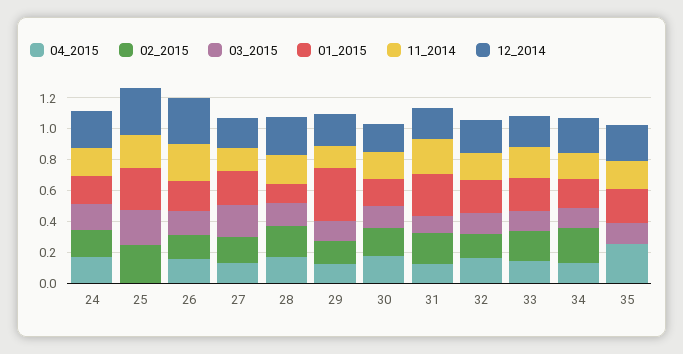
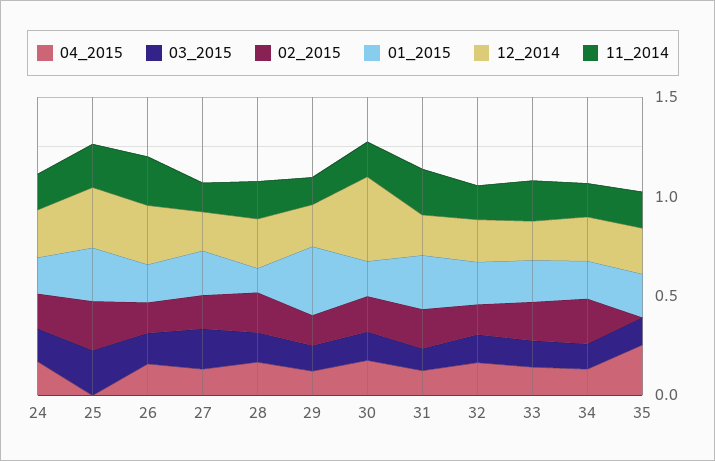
  {
    "04_2015": {
      "24": 0.2,
      "25": 0,
      "26": 0.2,
      "27": 0.1,
      "28": 0.2,
      "29": 0.1,
      "30": 0.2,
      "31": 0.1,
      "32": 0.2,
      "33": 0.1,
      "34": 0.1,
      "35": 0.3
    },
    "02_2015": {
      "24": 0.2,
      "25": 0.2,
      "26": 0.2,
      "27": 0.2,
      "28": 0.2,
      "29": 0.2,
      "30": 0.2,
      "31": 0.2,
      "32": 0.2,
      "33": 0.2,
      "34": 0.2,
      "35": 0
    },
    "03_2015": {
      "24": 0.2,
      "25": 0.2,
      "26": 0.2,
      "27": 0.2,
      "28": 0.1,
      "29": 0.1,
      "30": 0.1,
      "31": 0.1,
      "32": 0.1,
      "33": 0.1,
      "34": 0.1,
      "35": 0.1
    },
    "01_2015": {
      "24": 0.2,
      "25": 0.3,
      "26": 0.2,
      "27": 0.2,
      "28": 0.1,
      "29": 0.3,
      "30": 0.2,
      "31": 0.3,
      "32": 0.2,
      "33": 0.2,
      "34": 0.2,
      "35": 0.2
    },
    "11_2014": {
      "24": 0.2,
      "25": 0.2,
      "26": 0.2,
      "27": 0.1,
      "28": 0.2,
      "29": 0.1,
      "30": 0.2,
      "31": 0.2,
      "32": 0.2,
      "33": 0.2,
      "34": 0.2,
      "35": 0.2
    },
    "12_2014": {
      "24": 0.2,
      "25": 0.3,
      "26": 0.3,
      "27": 0.2,
      "28": 0.2,
      "29": 0.2,
-     "30": 0.2,
+     "30": 0.4,
      "31": 0.2,
      "32": 0.2,
      "33": 0.2,
      "34": 0.2,
      "35": 0.2
    }
  }

